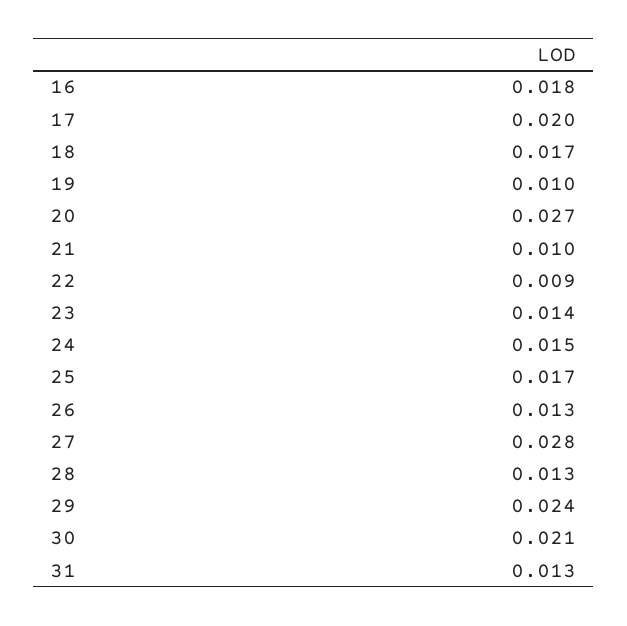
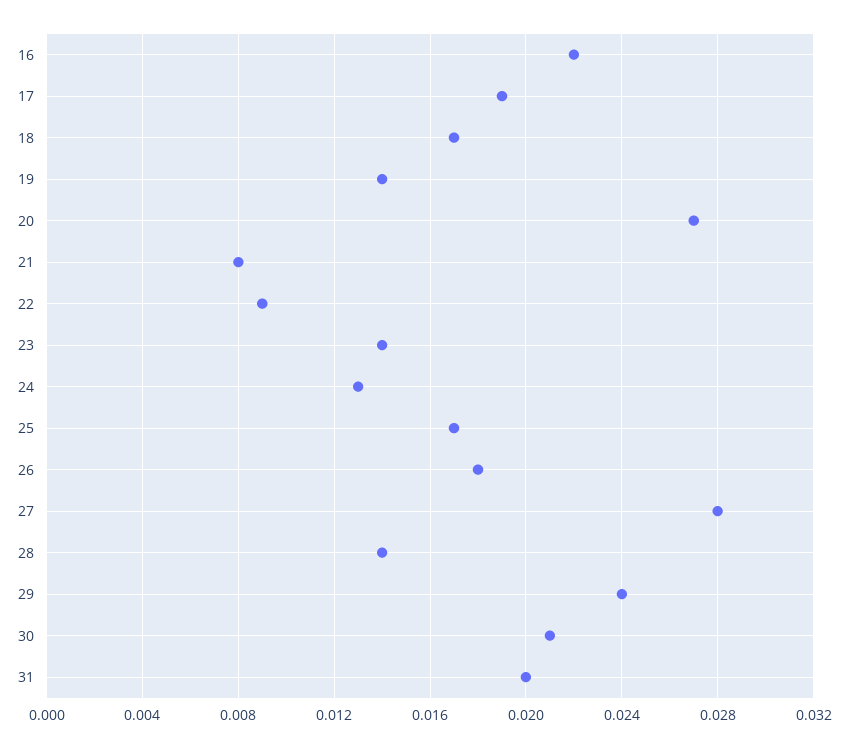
  {
-   "16": 0.018,
+   "16": 0.022,
-   "17": 0.02,
+   "17": 0.019,
    "18": 0.017,
-   "19": 0.01,
+   "19": 0.014,
    "20": 0.027,
-   "21": 0.01,
+   "21": 0.008,
    "22": 0.009,
    "23": 0.014,
-   "24": 0.015,
+   "24": 0.013,
    "25": 0.017,
-   "26": 0.013,
+   "26": 0.018,
    "27": 0.028,
-   "28": 0.013,
+   "28": 0.014,
    "29": 0.024,
    "30": 0.021,
-   "31": 0.013
+   "31": 0.02
  }

